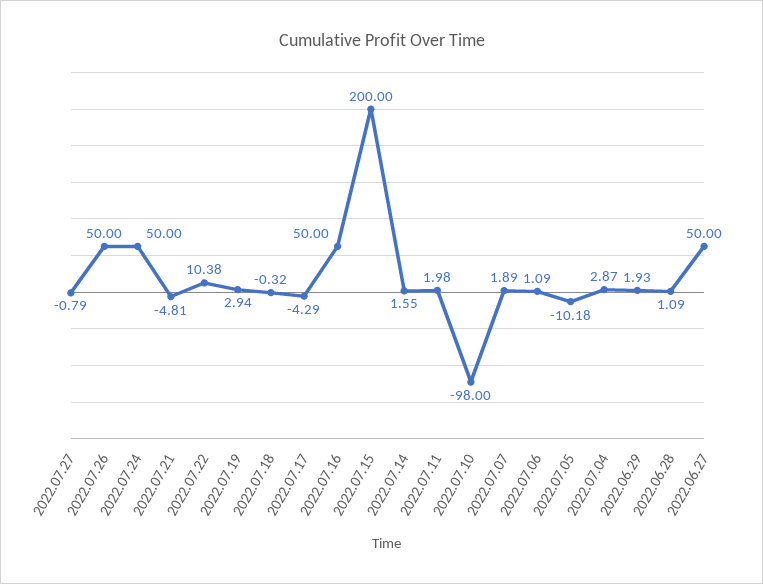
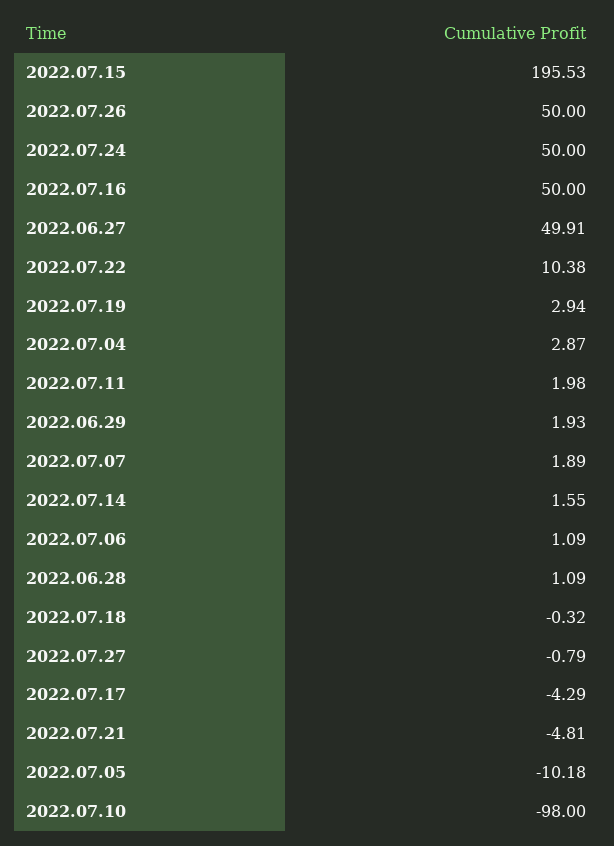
  {
    "2022.07.27": -0.79,
    "2022.07.26": 50,
    "2022.07.24": 50,
    "2022.07.21": -4.81,
    "2022.07.22": 10.38,
    "2022.07.19": 2.94,
    "2022.07.18": -0.32,
    "2022.07.17": -4.29,
    "2022.07.16": 50,
-   "2022.07.15": 200,
+   "2022.07.15": 195.53,
    "2022.07.14": 1.55,
    "2022.07.11": 1.98,
    "2022.07.10": -98,
    "2022.07.07": 1.89,
    "2022.07.06": 1.09,
    "2022.07.05": -10.18,
    "2022.07.04": 2.87,
    "2022.06.29": 1.93,
    "2022.06.28": 1.09,
-   "2022.06.27": 50
+   "2022.06.27": 49.91
  }

